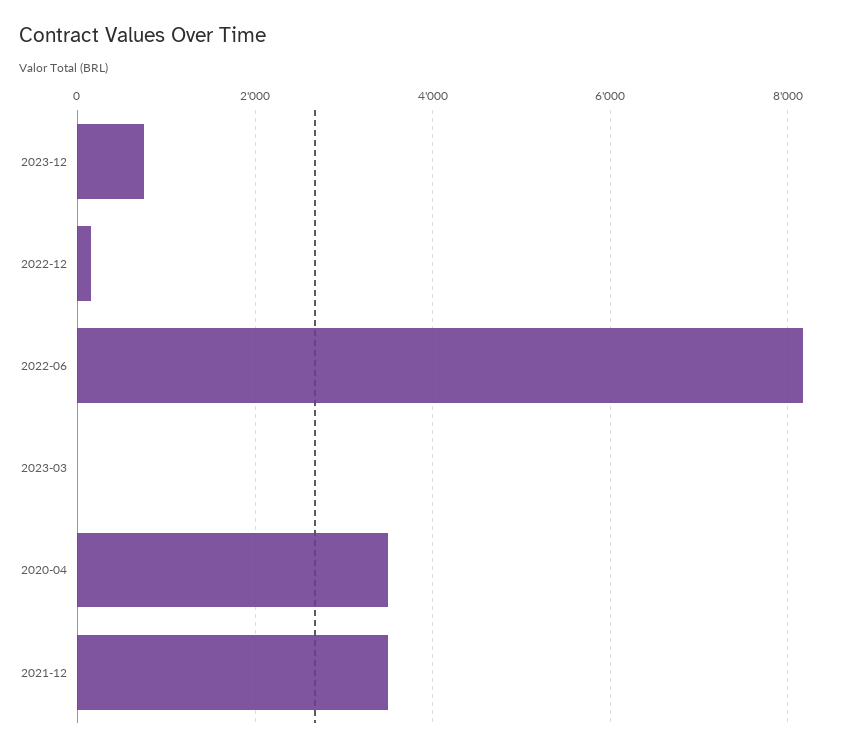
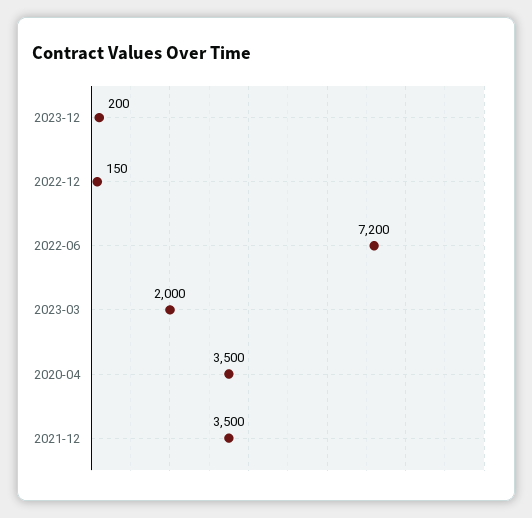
  {
-   "2023-12": 800,
+   "2023-12": 200,
    "2022-12": 150,
-   "2022-06": 8200,
+   "2022-06": 7200,
-   "2023-03": 0,
+   "2023-03": 2000,
    "2020-04": 3500,
    "2021-12": 3500
  }

